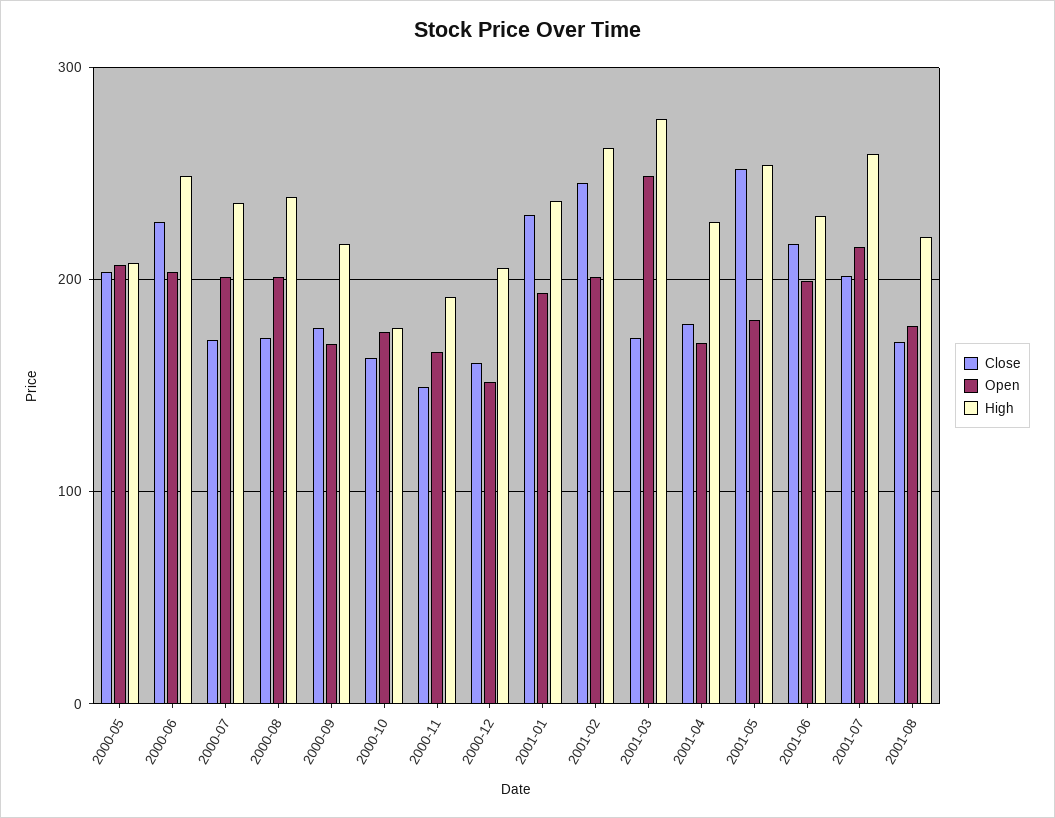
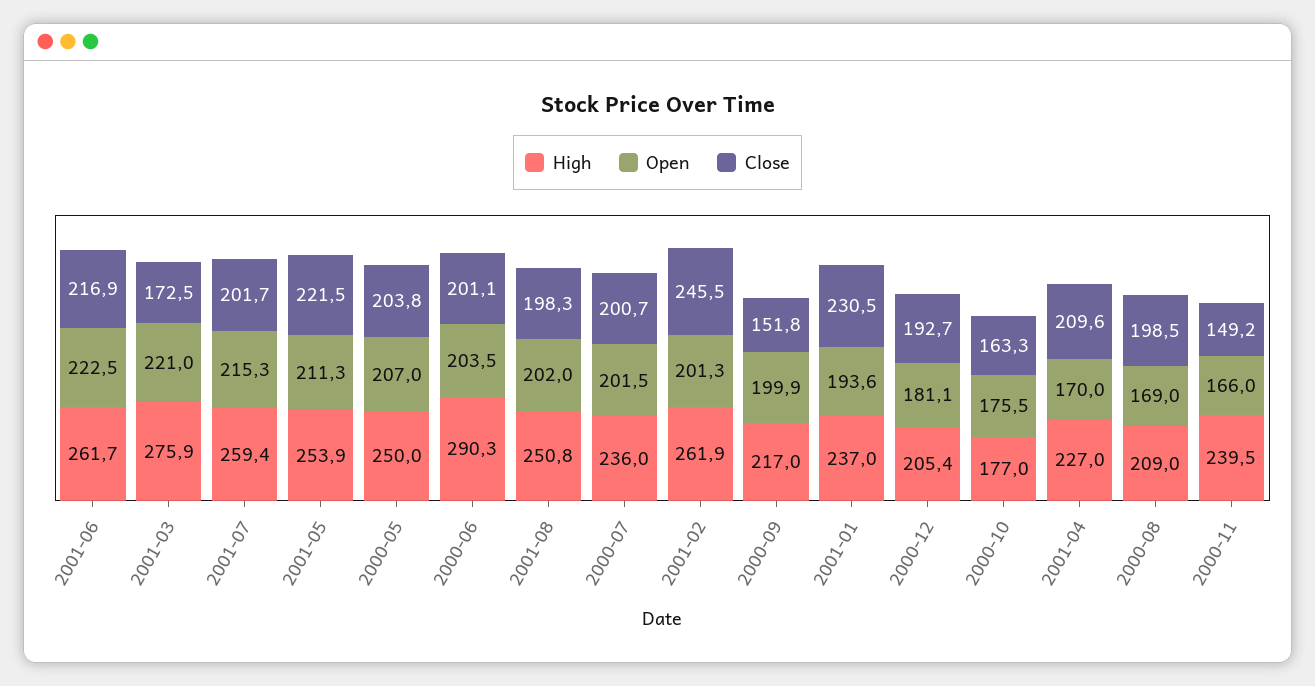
  {
    "Close": {
      "2000-05": 203.8,
-     "2000-06": 230,
+     "2000-06": 201.1,
-     "2000-07": 170,
+     "2000-07": 200.7,
-     "2000-08": 170,
+     "2000-08": 198.5,
-     "2000-09": 180,
+     "2000-09": 151.8,
      "2000-10": 163.3,
      "2000-11": 149.2,
-     "2000-12": 160,
+     "2000-12": 192.7,
      "2001-01": 230.5,
      "2001-02": 245.5,
      "2001-03": 172.5,
-     "2001-04": 180,
+     "2001-04": 209.6,
-     "2001-05": 250,
+     "2001-05": 221.5,
      "2001-06": 216.9,
      "2001-07": 201.7,
-     "2001-08": 170
+     "2001-08": 198.3
    },
    "Open": {
      "2000-05": 207,
      "2000-06": 203.5,
      "2000-07": 201.5,
-     "2000-08": 200,
+     "2000-08": 169,
-     "2000-09": 170,
+     "2000-09": 199.9,
      "2000-10": 175.5,
      "2000-11": 166,
-     "2000-12": 150,
+     "2000-12": 181.1,
      "2001-01": 193.6,
      "2001-02": 201.3,
-     "2001-03": 250,
+     "2001-03": 221,
      "2001-04": 170,
-     "2001-05": 180,
+     "2001-05": 211.3,
-     "2001-06": 200,
+     "2001-06": 222.5,
      "2001-07": 215.3,
-     "2001-08": 180
+     "2001-08": 202
    },
    "High": {
-     "2000-05": 210,
+     "2000-05": 250,
-     "2000-06": 250,
+     "2000-06": 290.3,
      "2000-07": 236,
-     "2000-08": 240,
+     "2000-08": 209,
      "2000-09": 217,
      "2000-10": 177,
-     "2000-11": 190,
+     "2000-11": 239.5,
      "2000-12": 205.4,
      "2001-01": 237,
      "2001-02": 261.9,
      "2001-03": 275.9,
      "2001-04": 227,
      "2001-05": 253.9,
-     "2001-06": 230,
+     "2001-06": 261.7,
      "2001-07": 259.4,
-     "2001-08": 220
+     "2001-08": 250.8
    }
  }

